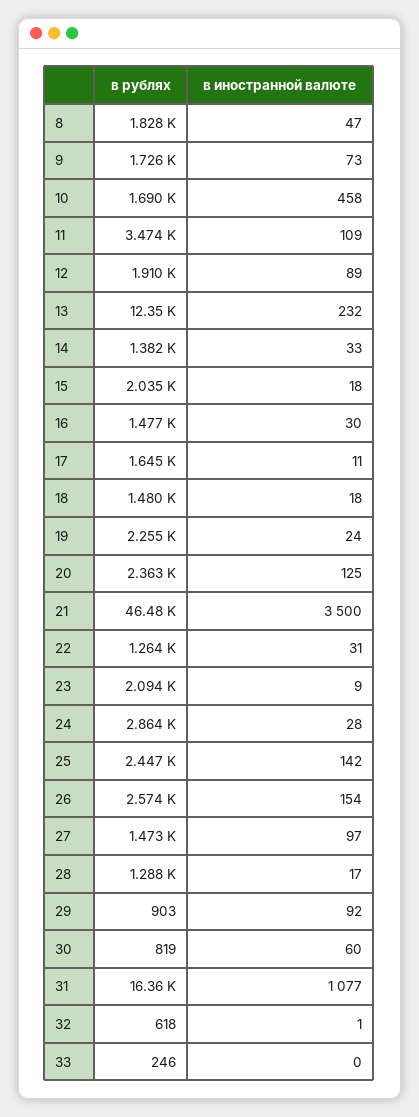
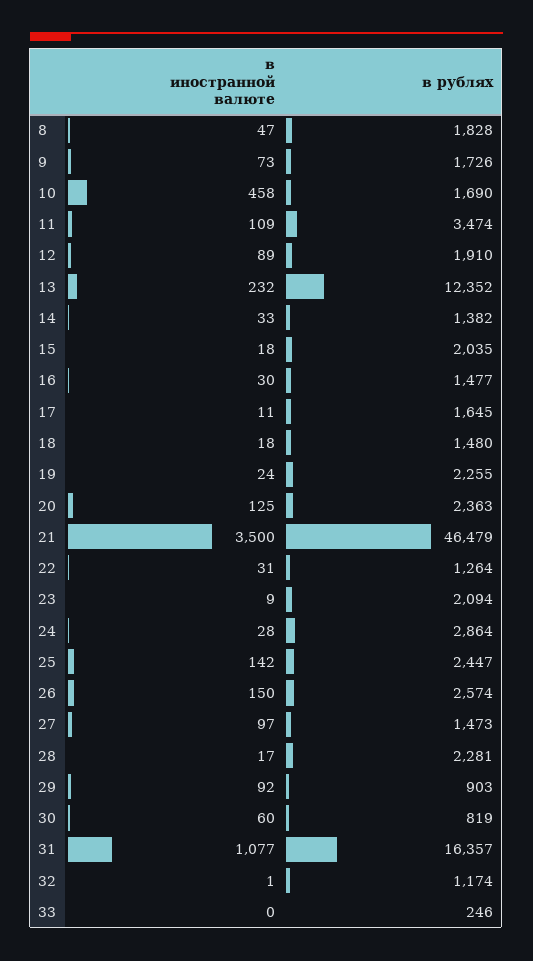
  {
    "в рублях": {
      "8": 1828,
      "9": 1726,
      "10": 1690,
      "11": 3474,
      "12": 1910,
      "13": 12352,
      "14": 1382,
      "15": 2035,
      "16": 1477,
      "17": 1645,
      "18": 1480,
      "19": 2255,
      "20": 2363,
      "21": 46479,
      "22": 1264,
      "23": 2094,
      "24": 2864,
      "25": 2447,
      "26": 2574,
      "27": 1473,
-     "28": 1288,
+     "28": 2281,
      "29": 903,
      "30": 819,
      "31": 16357,
-     "32": 618,
+     "32": 1174,
      "33": 246
    },
    "в иностранной валюте": {
      "8": 47,
      "9": 73,
      "10": 458,
      "11": 109,
      "12": 89,
      "13": 232,
      "14": 33,
      "15": 18,
      "16": 30,
      "17": 11,
      "18": 18,
      "19": 24,
      "20": 125,
      "21": 3500,
      "22": 31,
      "23": 9,
      "24": 28,
      "25": 142,
-     "26": 154,
+     "26": 150,
      "27": 97,
      "28": 17,
      "29": 92,
      "30": 60,
      "31": 1077,
      "32": 1,
      "33": 0
    }
  }

